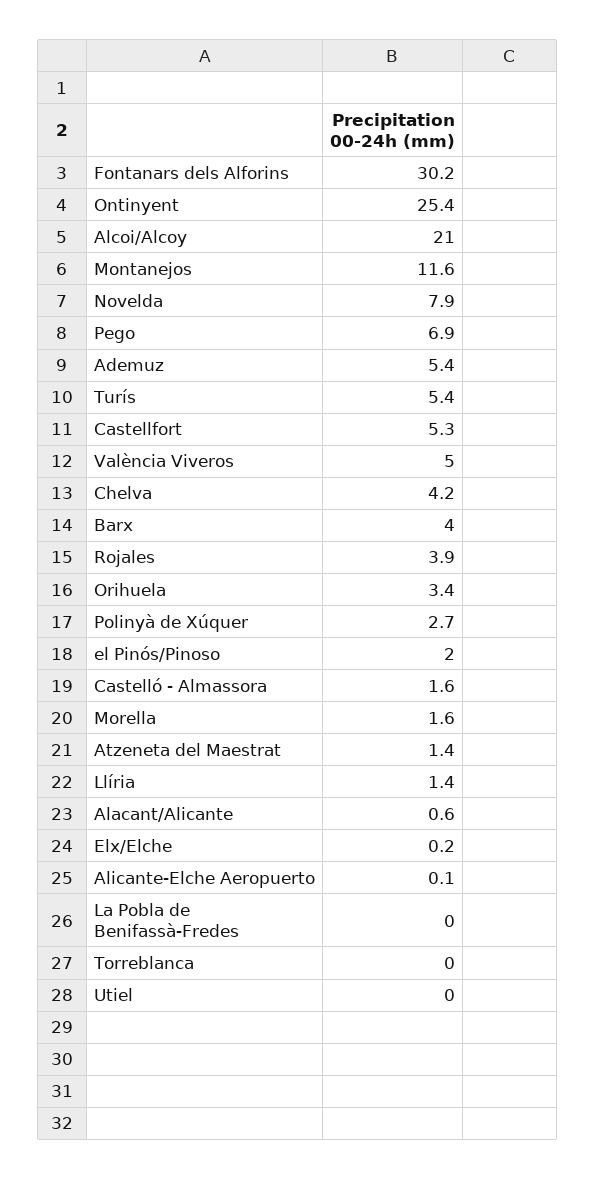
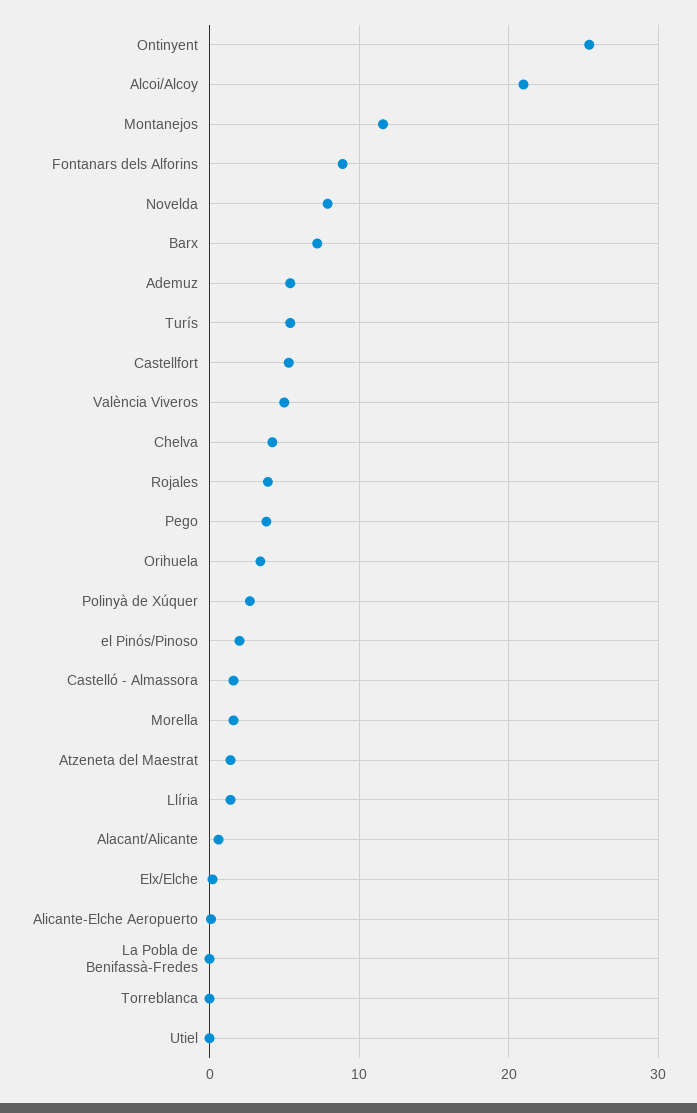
  {
-   "Fontanars dels Alforins": 30.2,
+   "Fontanars dels Alforins": 9,
    "Ontinyent": 25.4,
    "Alcoi/Alcoy": 21,
    "Montanejos": 11.6,
    "Novelda": 7.9,
-   "Pego": 6.9,
+   "Pego": 4,
    "Ademuz": 5.4,
    "Turís": 5.4,
    "Castellfort": 5.3,
    "València Viveros": 5,
    "Chelva": 4.2,
-   "Barx": 4,
+   "Barx": 7,
    "Rojales": 3.9,
    "Orihuela": 3.4,
    "Polinyà de Xúquer": 2.7,
    "el Pinós/Pinoso": 2,
    "Castelló - Almassora": 1.6,
    "Morella": 1.6,
    "Atzeneta del Maestrat": 1.4,
    "Llíria": 1.4,
    "Alacant/Alicante": 0.6,
    "Elx/Elche": 0.2,
    "Alicante-Elche Aeropuerto": 0.1,
    "La Pobla de Benifassà-Fredes": 0,
    "Torreblanca": 0,
    "Utiel": 0
  }

